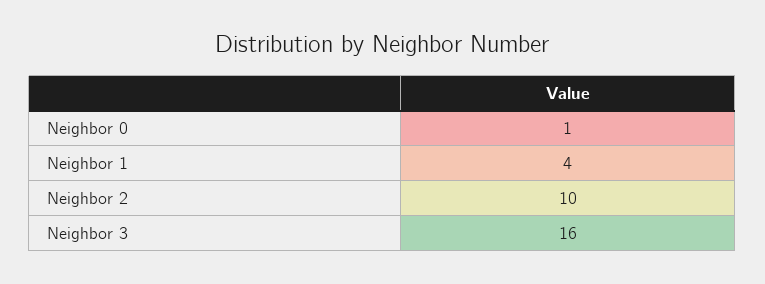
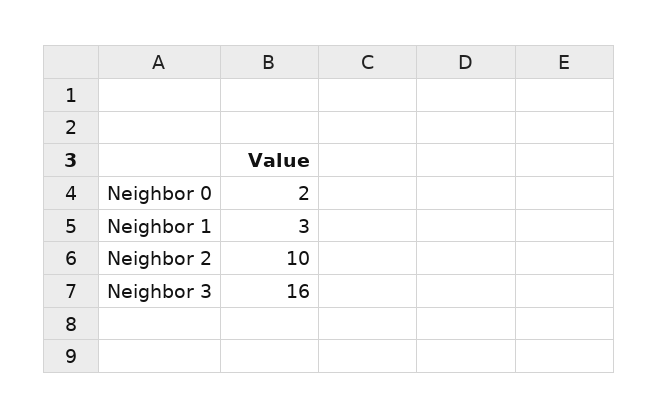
  {
-   "Neighbor 0": 1,
+   "Neighbor 0": 2,
-   "Neighbor 1": 4,
+   "Neighbor 1": 3,
    "Neighbor 2": 10,
    "Neighbor 3": 16
  }

